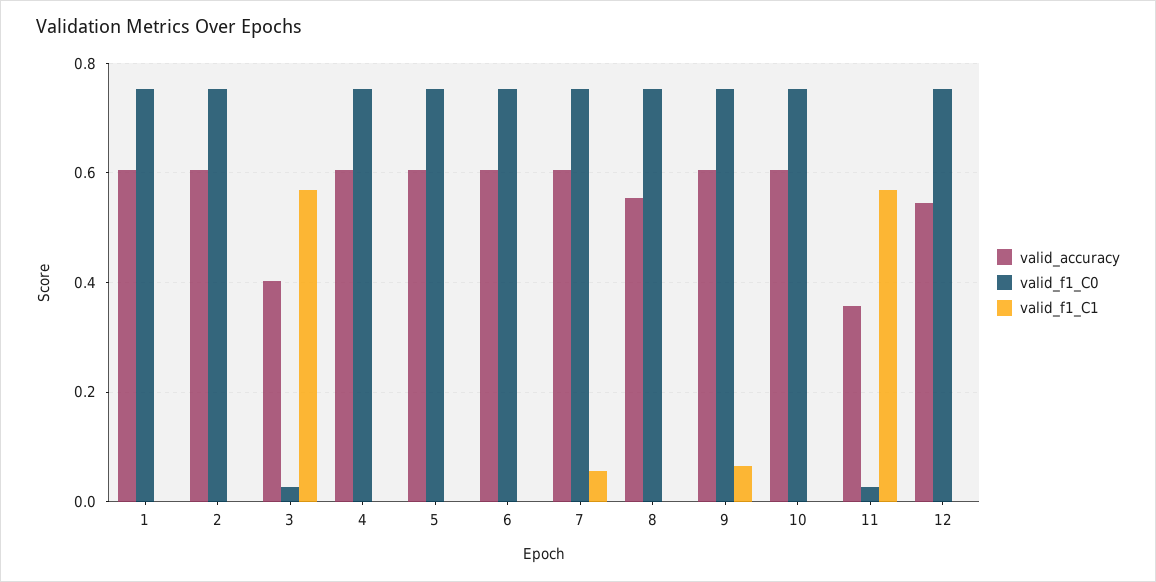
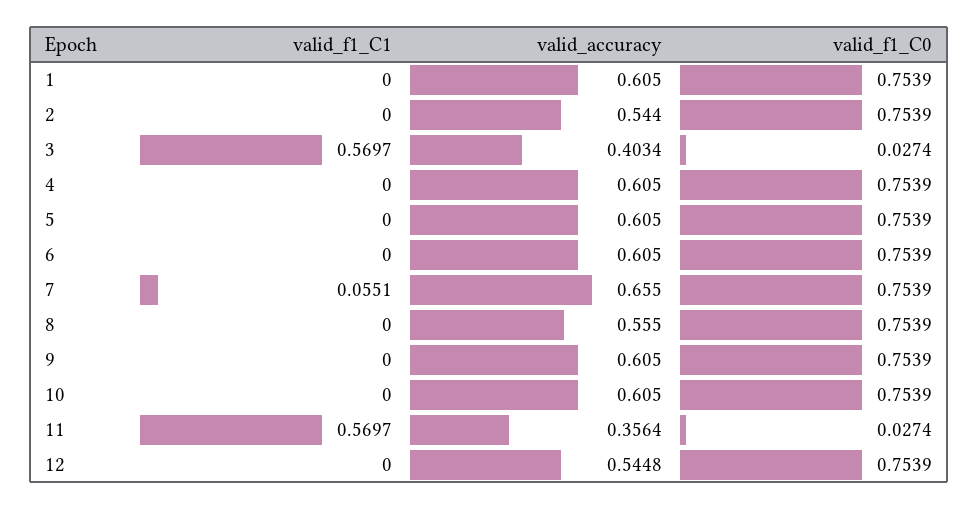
  {
    "valid_accuracy": {
      "1": 0.605,
-     "2": 0.6,
+     "2": 0.544,
      "3": 0.4034,
      "4": 0.605,
      "5": 0.605,
      "6": 0.605,
-     "7": 0.6,
+     "7": 0.655,
      "8": 0.555,
      "9": 0.605,
      "10": 0.605,
      "11": 0.3564,
      "12": 0.5448
    },
    "valid_f1_C0": {
      "1": 0.7539,
      "2": 0.7539,
      "3": 0.0274,
      "4": 0.7539,
      "5": 0.7539,
      "6": 0.7539,
      "7": 0.7539,
      "8": 0.7539,
      "9": 0.7539,
      "10": 0.7539,
      "11": 0.0274,
      "12": 0.7539
    },
    "valid_f1_C1": {
      "1": 0,
      "2": 0,
      "3": 0.5697,
      "4": 0,
      "5": 0,
      "6": 0,
      "7": 0.0551,
      "8": 0,
-     "9": 0.06,
+     "9": 0,
      "10": 0,
      "11": 0.5697,
      "12": 0
    }
  }

